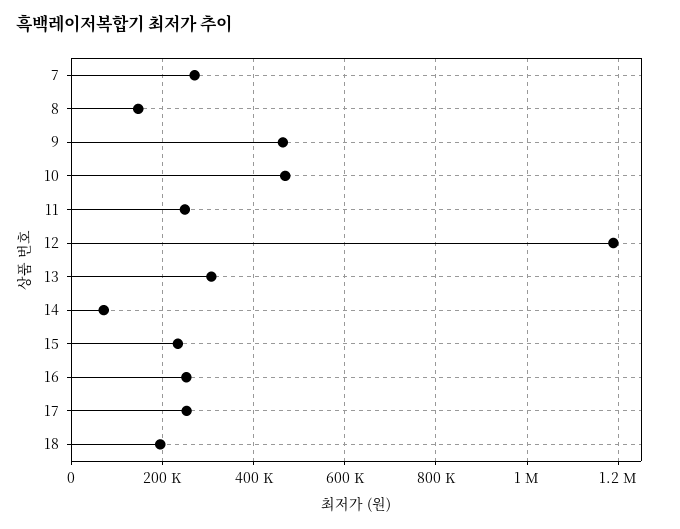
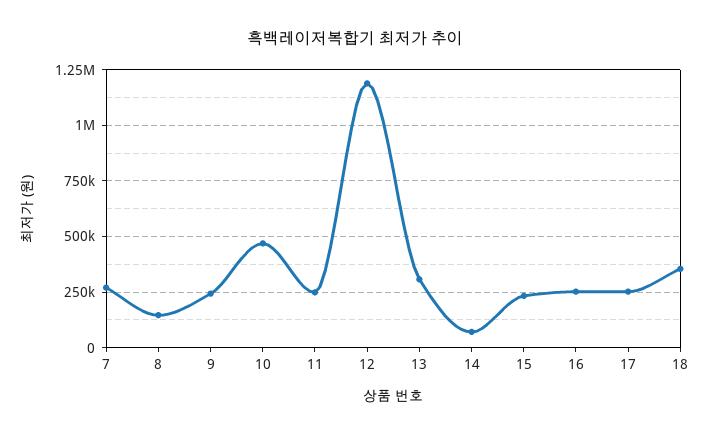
  {
    "7": 280000,
    "8": 140000,
-   "9": 460000,
+   "9": 250000,
    "10": 460000,
    "11": 240000,
    "12": 1180000,
    "13": 300000,
    "14": 80000,
    "15": 240000,
    "16": 260000,
    "17": 260000,
-   "18": 200000
+   "18": 350000
  }

